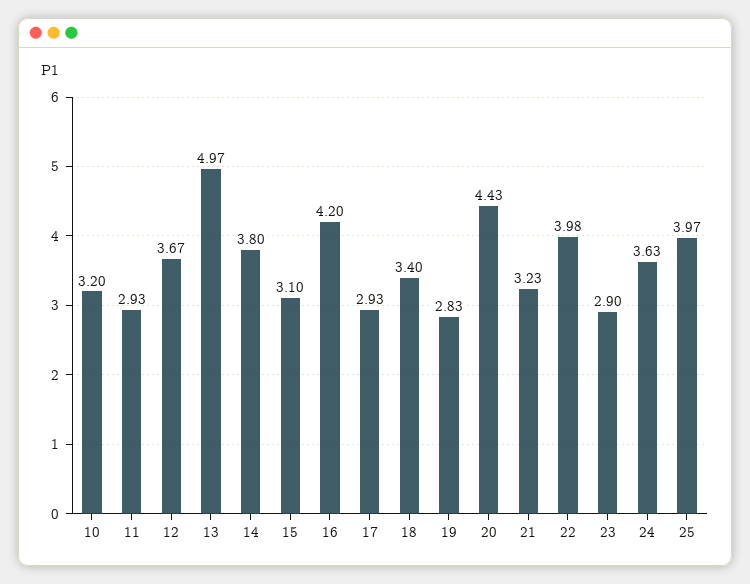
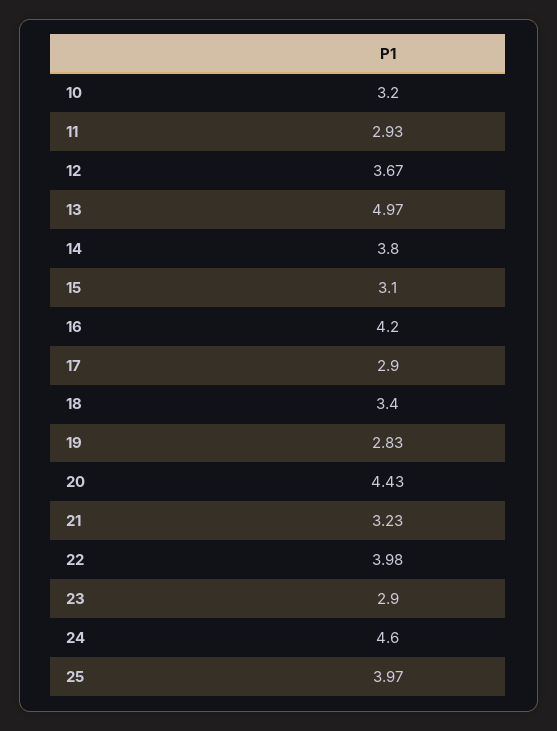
  {
    "10": 3.2,
    "11": 2.93,
    "12": 3.67,
    "13": 4.97,
    "14": 3.8,
    "15": 3.1,
    "16": 4.2,
-   "17": 2.93,
+   "17": 2.9,
    "18": 3.4,
    "19": 2.83,
    "20": 4.43,
    "21": 3.23,
    "22": 3.98,
    "23": 2.9,
-   "24": 3.63,
+   "24": 4.6,
    "25": 3.97
  }

